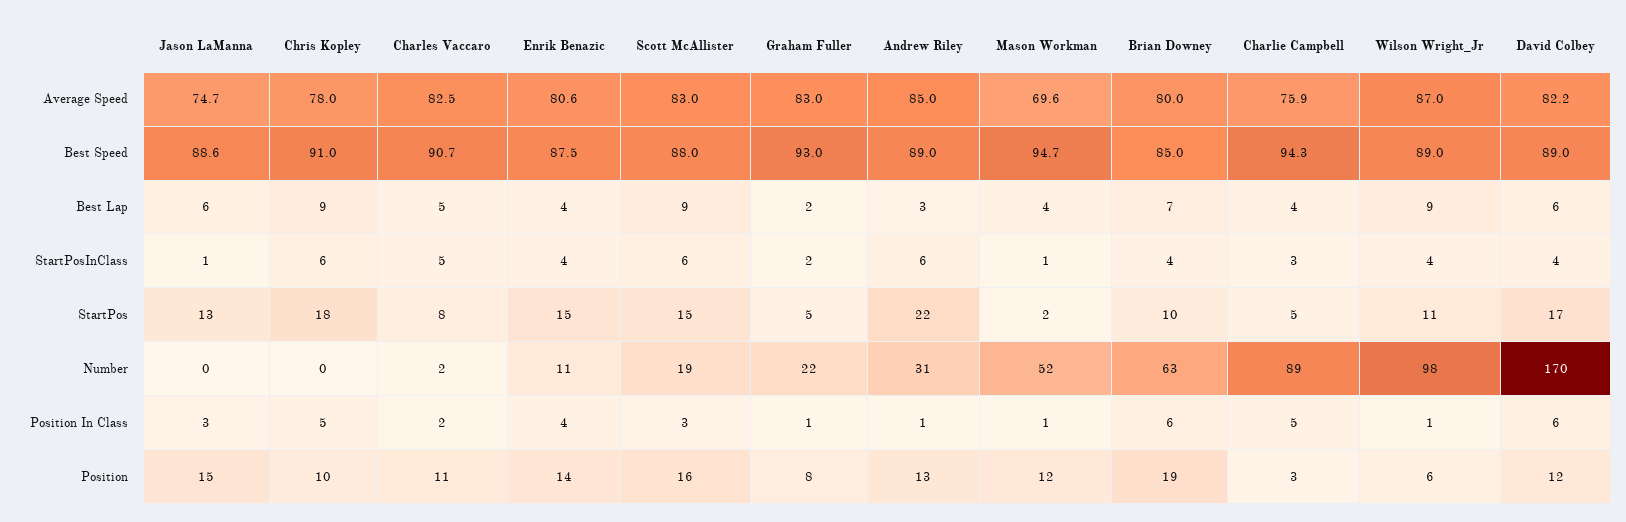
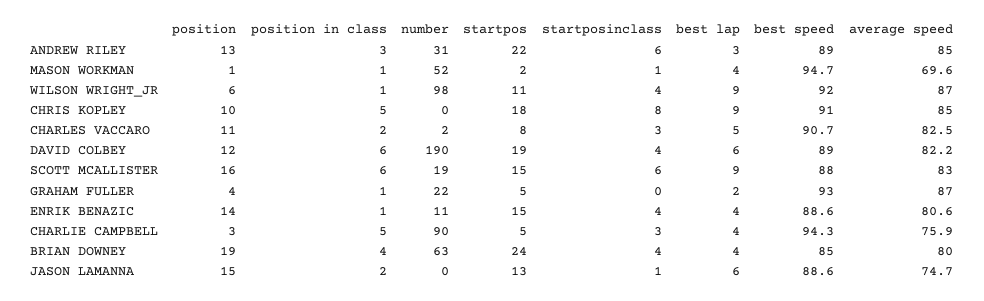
  {
    "Jason LaManna": {
      "Average Speed": 74.7,
      "Best Speed": 88.6,
      "Best Lap": 6,
      "StartPosInClass": 1,
      "StartPos": 13,
      "Number": 0,
-     "Position In Class": 3,
+     "Position In Class": 2,
      "Position": 15
    },
    "Chris Kopley": {
-     "Average Speed": 78,
+     "Average Speed": 85,
      "Best Speed": 91,
      "Best Lap": 9,
-     "StartPosInClass": 6,
+     "StartPosInClass": 8,
      "StartPos": 18,
      "Number": 0,
      "Position In Class": 5,
      "Position": 10
    },
    "Charles Vaccaro": {
      "Average Speed": 82.5,
      "Best Speed": 90.7,
      "Best Lap": 5,
-     "StartPosInClass": 5,
+     "StartPosInClass": 3,
      "StartPos": 8,
      "Number": 2,
      "Position In Class": 2,
      "Position": 11
    },
    "Enrik Benazic": {
      "Average Speed": 80.6,
-     "Best Speed": 87.5,
+     "Best Speed": 88.6,
      "Best Lap": 4,
      "StartPosInClass": 4,
      "StartPos": 15,
      "Number": 11,
-     "Position In Class": 4,
+     "Position In Class": 1,
      "Position": 14
    },
    "Scott McAllister": {
      "Average Speed": 83,
      "Best Speed": 88,
      "Best Lap": 9,
      "StartPosInClass": 6,
      "StartPos": 15,
      "Number": 19,
-     "Position In Class": 3,
+     "Position In Class": 6,
      "Position": 16
    },
    "Graham Fuller": {
-     "Average Speed": 83,
+     "Average Speed": 87,
      "Best Speed": 93,
      "Best Lap": 2,
-     "StartPosInClass": 2,
+     "StartPosInClass": 0,
      "StartPos": 5,
      "Number": 22,
      "Position In Class": 1,
-     "Position": 8
+     "Position": 4
    },
    "Andrew Riley": {
      "Average Speed": 85,
      "Best Speed": 89,
      "Best Lap": 3,
      "StartPosInClass": 6,
      "StartPos": 22,
      "Number": 31,
-     "Position In Class": 1,
+     "Position In Class": 3,
      "Position": 13
    },
    "Mason Workman": {
      "Average Speed": 69.6,
      "Best Speed": 94.7,
      "Best Lap": 4,
      "StartPosInClass": 1,
      "StartPos": 2,
      "Number": 52,
      "Position In Class": 1,
-     "Position": 12
+     "Position": 1
    },
    "Brian Downey": {
      "Average Speed": 80,
      "Best Speed": 85,
-     "Best Lap": 7,
+     "Best Lap": 4,
      "StartPosInClass": 4,
-     "StartPos": 10,
+     "StartPos": 24,
      "Number": 63,
-     "Position In Class": 6,
+     "Position In Class": 4,
      "Position": 19
    },
    "Charlie Campbell": {
      "Average Speed": 75.9,
      "Best Speed": 94.3,
      "Best Lap": 4,
      "StartPosInClass": 3,
      "StartPos": 5,
-     "Number": 89,
+     "Number": 90,
      "Position In Class": 5,
      "Position": 3
    },
    "Wilson Wright_Jr": {
      "Average Speed": 87,
-     "Best Speed": 89,
+     "Best Speed": 92,
      "Best Lap": 9,
      "StartPosInClass": 4,
      "StartPos": 11,
      "Number": 98,
      "Position In Class": 1,
      "Position": 6
    },
    "David Colbey": {
      "Average Speed": 82.2,
      "Best Speed": 89,
      "Best Lap": 6,
      "StartPosInClass": 4,
-     "StartPos": 17,
+     "StartPos": 19,
-     "Number": 170,
+     "Number": 190,
      "Position In Class": 6,
      "Position": 12
    }
  }

